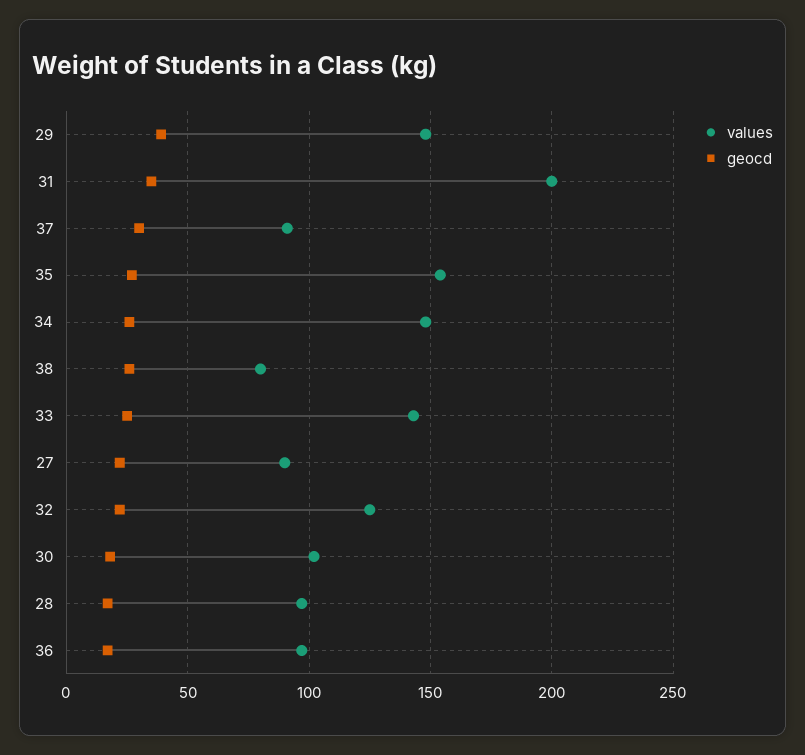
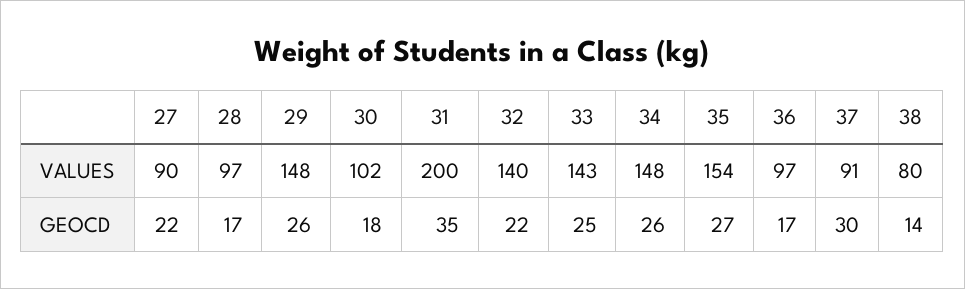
  {
    "values": {
      "29": 148,
      "31": 200,
      "37": 91,
      "35": 154,
      "34": 148,
      "38": 80,
      "33": 143,
      "27": 90,
-     "32": 125,
+     "32": 140,
      "30": 102,
      "28": 97,
      "36": 97
    },
    "geocd": {
-     "29": 40,
+     "29": 26,
      "31": 35,
      "37": 30,
      "35": 27,
      "34": 26,
-     "38": 25,
+     "38": 14,
      "33": 25,
      "27": 22,
      "32": 22,
      "30": 18,
      "28": 17,
      "36": 17
    }
  }

